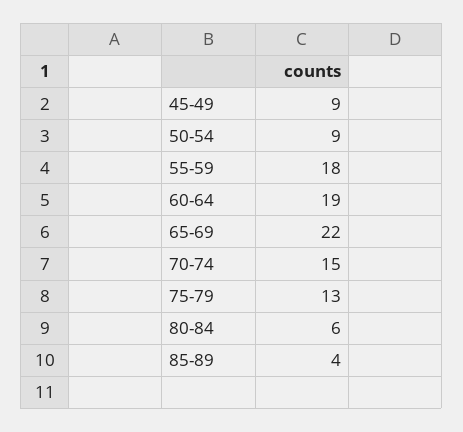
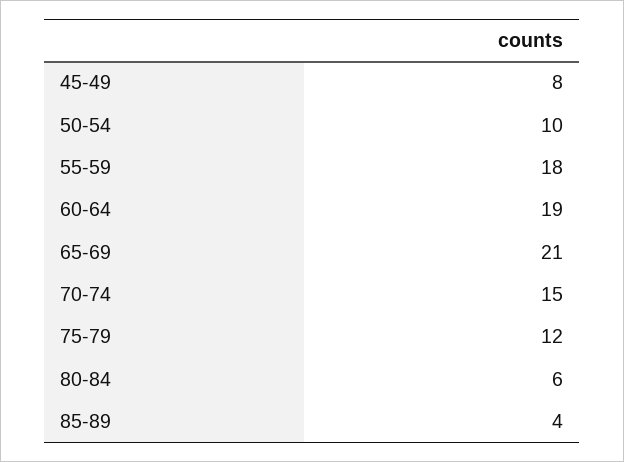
  {
-   "45-49": 9,
+   "45-49": 8,
-   "50-54": 9,
+   "50-54": 10,
    "55-59": 18,
    "60-64": 19,
-   "65-69": 22,
+   "65-69": 21,
    "70-74": 15,
-   "75-79": 13,
+   "75-79": 12,
    "80-84": 6,
    "85-89": 4
  }

